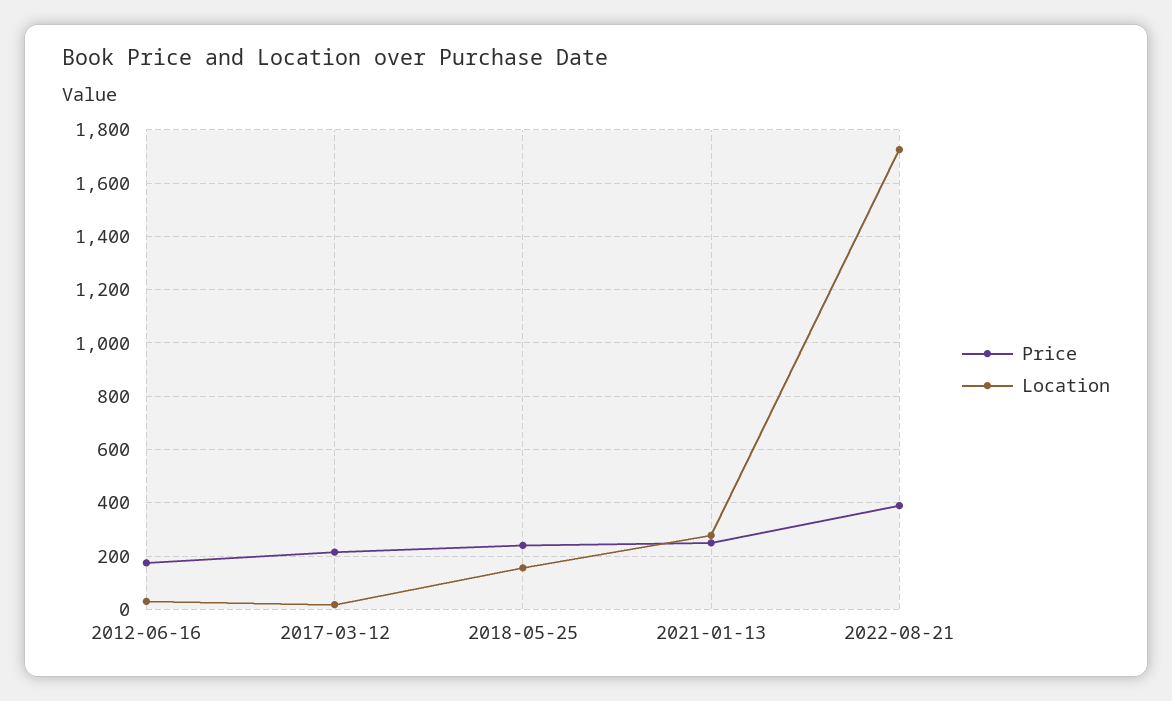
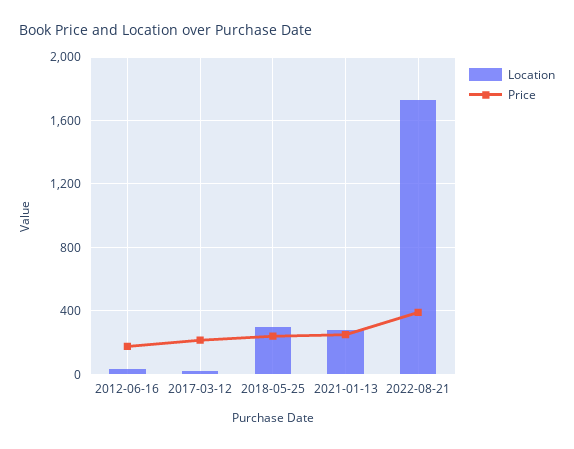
  {
    "Price": {
      "2012-06-16": 175,
      "2017-03-12": 225,
      "2018-05-25": 250,
      "2021-01-13": 250,
      "2022-08-21": 400
    },
    "Location": {
      "2012-06-16": 25,
      "2017-03-12": 25,
-     "2018-05-25": 150,
+     "2018-05-25": 300,
      "2021-01-13": 275,
      "2022-08-21": 1725
    }
  }

